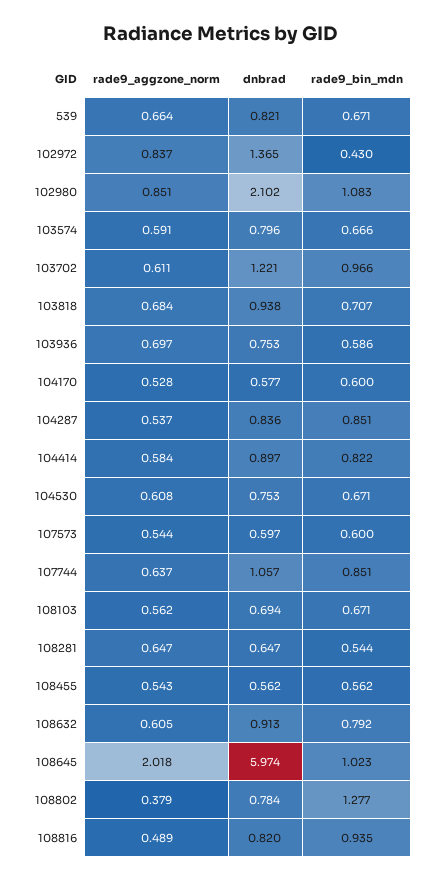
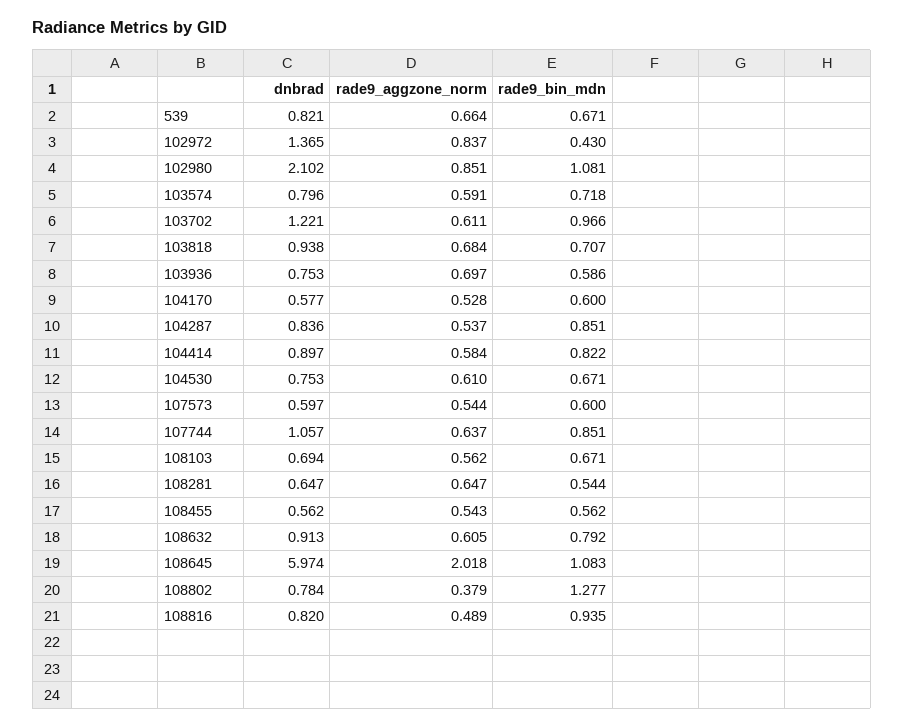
  {
    "rade9_aggzone_norm": {
      "539": 0.664,
      "102972": 0.837,
      "102980": 0.851,
      "103574": 0.591,
      "103702": 0.611,
      "103818": 0.684,
      "103936": 0.697,
      "104170": 0.528,
      "104287": 0.537,
      "104414": 0.584,
-     "104530": 0.608,
+     "104530": 0.61,
      "107573": 0.544,
      "107744": 0.637,
      "108103": 0.562,
      "108281": 0.647,
      "108455": 0.543,
      "108632": 0.605,
      "108645": 2.018,
      "108802": 0.379,
      "108816": 0.489
    },
    "dnbrad": {
      "539": 0.821,
      "102972": 1.365,
      "102980": 2.102,
      "103574": 0.796,
      "103702": 1.221,
      "103818": 0.938,
      "103936": 0.753,
      "104170": 0.577,
      "104287": 0.836,
      "104414": 0.897,
      "104530": 0.753,
      "107573": 0.597,
      "107744": 1.057,
      "108103": 0.694,
      "108281": 0.647,
      "108455": 0.562,
      "108632": 0.913,
      "108645": 5.974,
      "108802": 0.784,
      "108816": 0.82
    },
    "rade9_bin_mdn": {
      "539": 0.671,
      "102972": 0.43,
-     "102980": 1.083,
+     "102980": 1.081,
-     "103574": 0.666,
+     "103574": 0.718,
      "103702": 0.966,
      "103818": 0.707,
      "103936": 0.586,
      "104170": 0.6,
      "104287": 0.851,
      "104414": 0.822,
      "104530": 0.671,
      "107573": 0.6,
      "107744": 0.851,
      "108103": 0.671,
      "108281": 0.544,
      "108455": 0.562,
      "108632": 0.792,
-     "108645": 1.023,
+     "108645": 1.083,
      "108802": 1.277,
      "108816": 0.935
    }
  }

